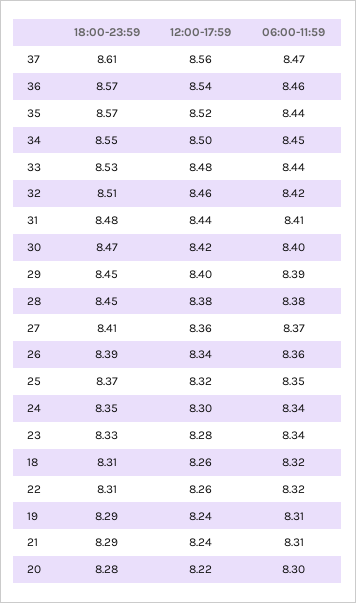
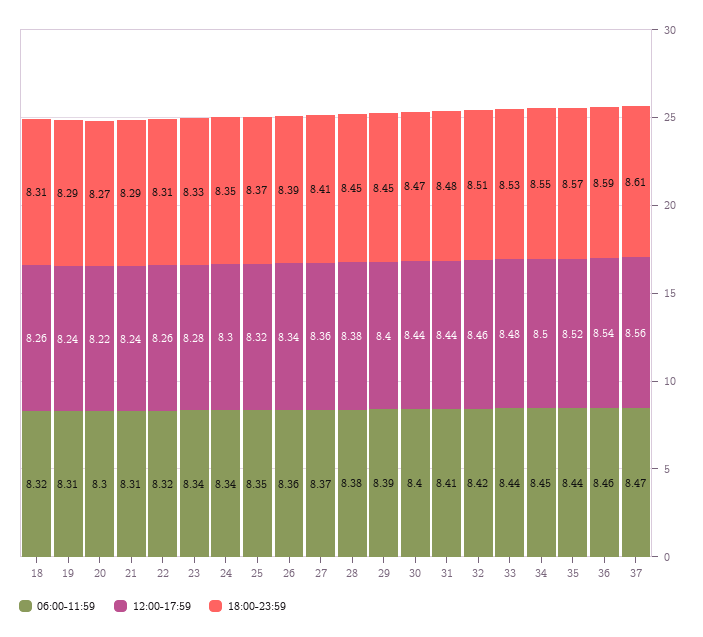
  {
    "18:00-23:59": {
      "37": 8.61,
-     "36": 8.57,
+     "36": 8.59,
      "35": 8.57,
      "34": 8.55,
      "33": 8.53,
      "32": 8.51,
      "31": 8.48,
      "30": 8.47,
      "29": 8.45,
      "28": 8.45,
      "27": 8.41,
      "26": 8.39,
      "25": 8.37,
      "24": 8.35,
      "23": 8.33,
      "18": 8.31,
      "22": 8.31,
      "19": 8.29,
      "21": 8.29,
-     "20": 8.28
+     "20": 8.27
    },
    "12:00-17:59": {
      "37": 8.56,
      "36": 8.54,
      "35": 8.52,
      "34": 8.5,
      "33": 8.48,
      "32": 8.46,
      "31": 8.44,
-     "30": 8.42,
+     "30": 8.44,
      "29": 8.4,
      "28": 8.38,
      "27": 8.36,
      "26": 8.34,
      "25": 8.32,
      "24": 8.3,
      "23": 8.28,
      "18": 8.26,
      "22": 8.26,
      "19": 8.24,
      "21": 8.24,
      "20": 8.22
    },
    "06:00-11:59": {
      "37": 8.47,
      "36": 8.46,
      "35": 8.44,
      "34": 8.45,
      "33": 8.44,
      "32": 8.42,
      "31": 8.41,
      "30": 8.4,
      "29": 8.39,
      "28": 8.38,
      "27": 8.37,
      "26": 8.36,
      "25": 8.35,
      "24": 8.34,
      "23": 8.34,
      "18": 8.32,
      "22": 8.32,
      "19": 8.31,
      "21": 8.31,
      "20": 8.3
    }
  }

